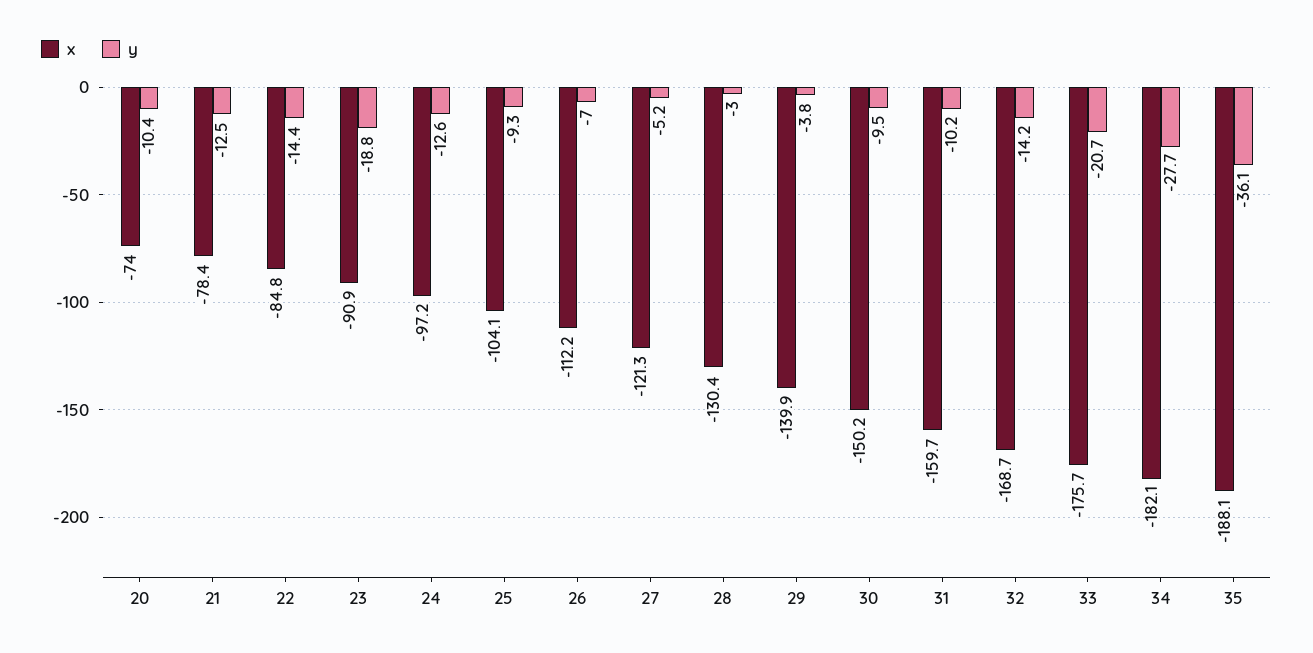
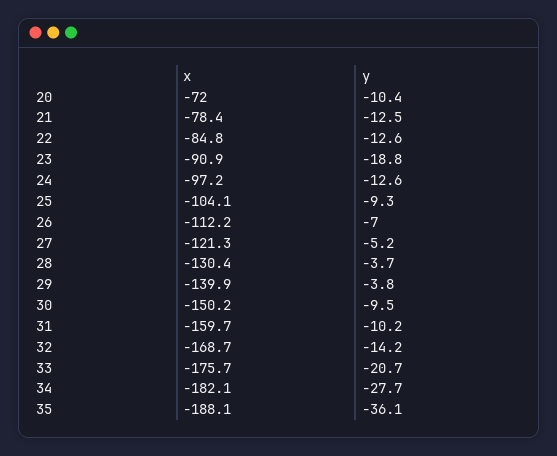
  {
    "x": {
-     "20": -74,
+     "20": -72,
      "21": -78.4,
      "22": -84.8,
      "23": -90.9,
      "24": -97.2,
      "25": -104.1,
      "26": -112.2,
      "27": -121.3,
      "28": -130.4,
      "29": -139.9,
      "30": -150.2,
      "31": -159.7,
      "32": -168.7,
      "33": -175.7,
      "34": -182.1,
      "35": -188.1
    },
    "y": {
      "20": -10.4,
      "21": -12.5,
-     "22": -14.4,
+     "22": -12.6,
      "23": -18.8,
      "24": -12.6,
      "25": -9.3,
      "26": -7,
      "27": -5.2,
-     "28": -3,
+     "28": -3.7,
      "29": -3.8,
      "30": -9.5,
      "31": -10.2,
      "32": -14.2,
      "33": -20.7,
      "34": -27.7,
      "35": -36.1
    }
  }

